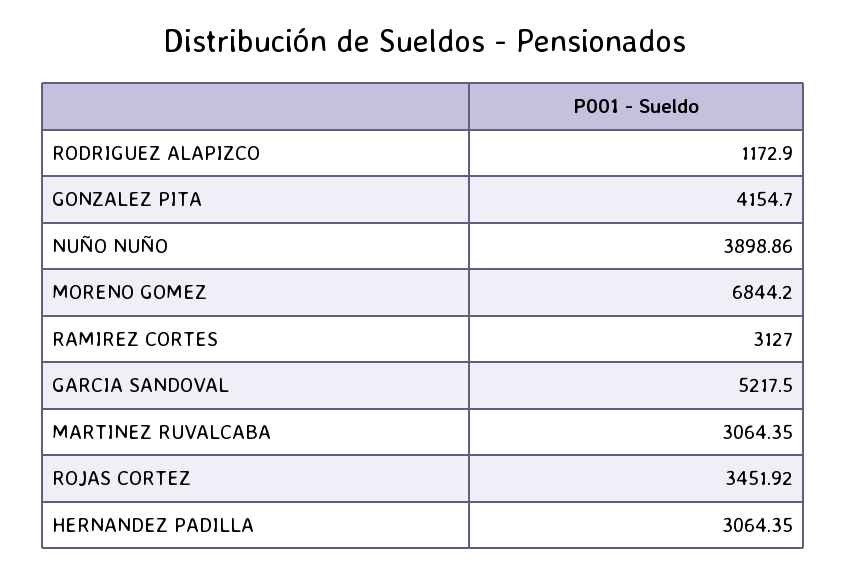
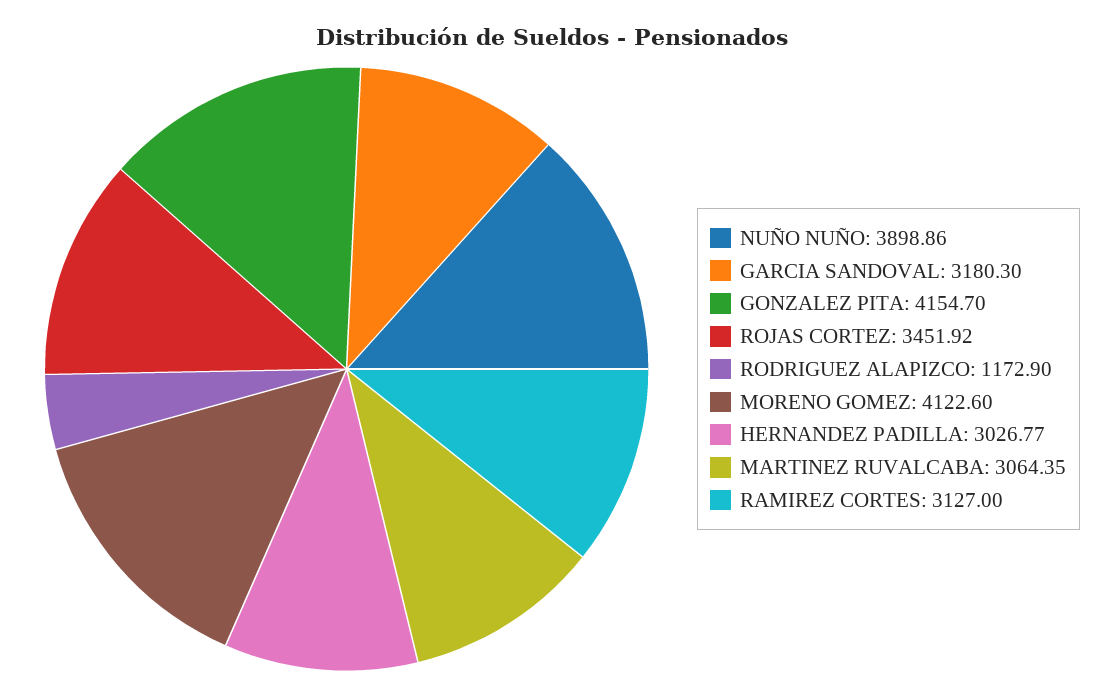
  {
    "RODRIGUEZ ALAPIZCO": 1172.9,
    "GONZALEZ PITA": 4154.7,
    "NUÑO NUÑO": 3898.86,
-   "MORENO GOMEZ": 6844.2,
+   "MORENO GOMEZ": 4122.6,
    "RAMIREZ CORTES": 3127,
-   "GARCIA SANDOVAL": 5217.5,
+   "GARCIA SANDOVAL": 3180.3,
    "MARTINEZ RUVALCABA": 3064.35,
    "ROJAS CORTEZ": 3451.92,
-   "HERNANDEZ PADILLA": 3064.35
+   "HERNANDEZ PADILLA": 3026.77
  }

